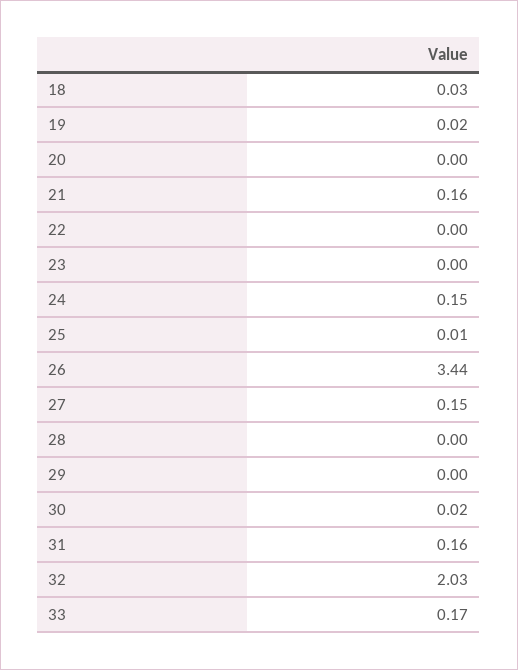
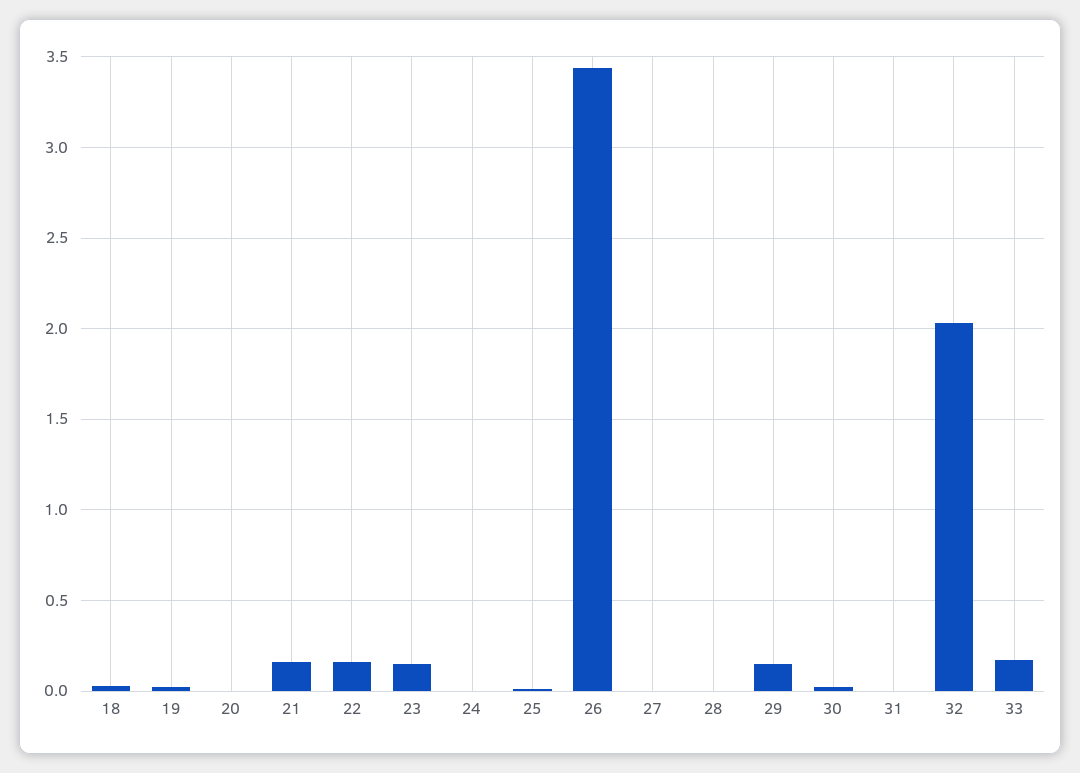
  {
    "18": 0.03,
    "19": 0.02,
    "20": 0,
    "21": 0.16,
-   "22": 0,
+   "22": 0.15,
-   "23": 0,
+   "23": 0.15,
-   "24": 0.15,
+   "24": 0,
    "25": 0.01,
    "26": 3.44,
-   "27": 0.15,
+   "27": 0,
    "28": 0,
-   "29": 0,
+   "29": 0.15,
    "30": 0.02,
-   "31": 0.16,
+   "31": 0,
    "32": 2.03,
    "33": 0.17
  }

